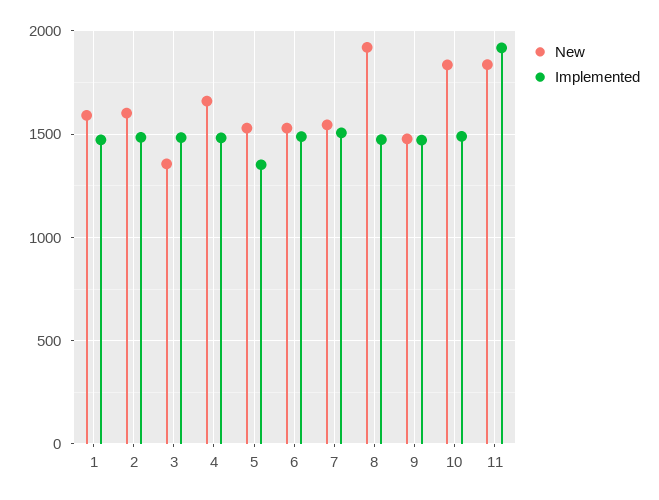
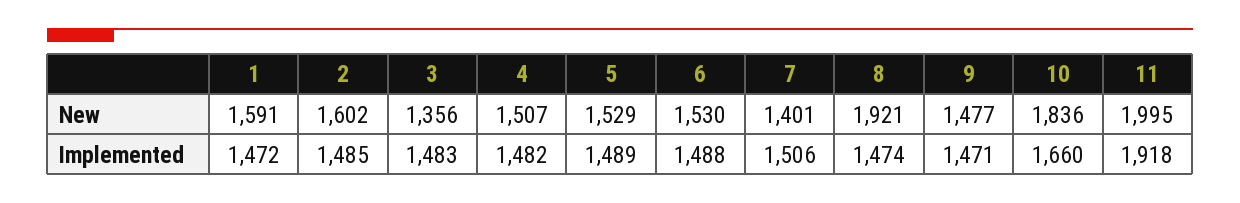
  {
    "New": {
      "1": 1591,
      "2": 1602,
      "3": 1356,
-     "4": 1650,
+     "4": 1507,
      "5": 1529,
      "6": 1530,
-     "7": 1550,
+     "7": 1401,
      "8": 1921,
      "9": 1477,
      "10": 1836,
-     "11": 1850
+     "11": 1995
    },
    "Implemented": {
      "1": 1472,
      "2": 1485,
      "3": 1483,
      "4": 1482,
-     "5": 1350,
+     "5": 1489,
      "6": 1488,
      "7": 1506,
      "8": 1474,
      "9": 1471,
-     "10": 1500,
+     "10": 1660,
      "11": 1918
    }
  }

